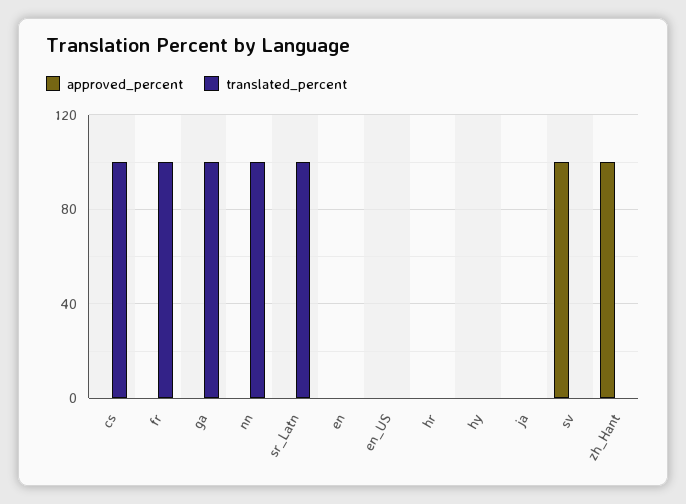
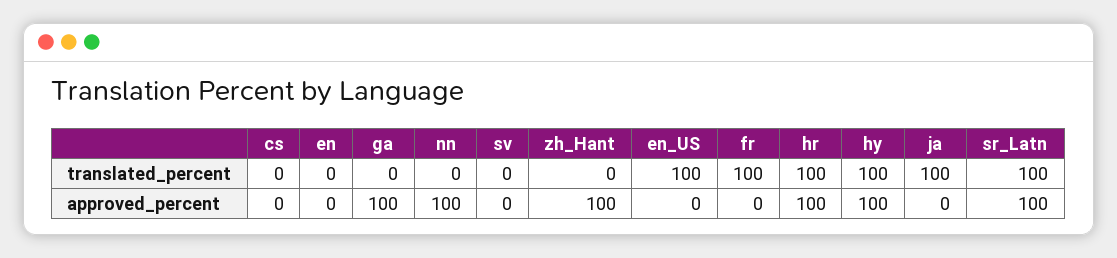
  {
    "approved_percent": {
      "cs": 0,
      "fr": 0,
-     "ga": 0,
+     "ga": 100,
-     "nn": 0,
+     "nn": 100,
-     "sr_Latn": 0,
+     "sr_Latn": 100,
      "en": 0,
      "en_US": 0,
-     "hr": 0,
+     "hr": 100,
-     "hy": 0,
+     "hy": 100,
      "ja": 0,
-     "sv": 100,
+     "sv": 0,
      "zh_Hant": 100
    },
    "translated_percent": {
-     "cs": 100,
+     "cs": 0,
      "fr": 100,
-     "ga": 100,
+     "ga": 0,
-     "nn": 100,
+     "nn": 0,
      "sr_Latn": 100,
      "en": 0,
-     "en_US": 0,
+     "en_US": 100,
-     "hr": 0,
+     "hr": 100,
-     "hy": 0,
+     "hy": 100,
-     "ja": 0,
+     "ja": 100,
      "sv": 0,
      "zh_Hant": 0
    }
  }

